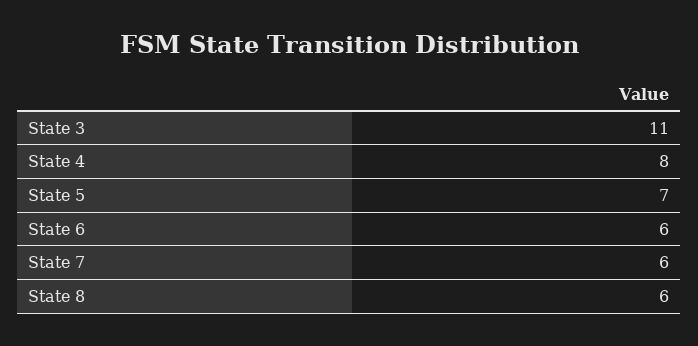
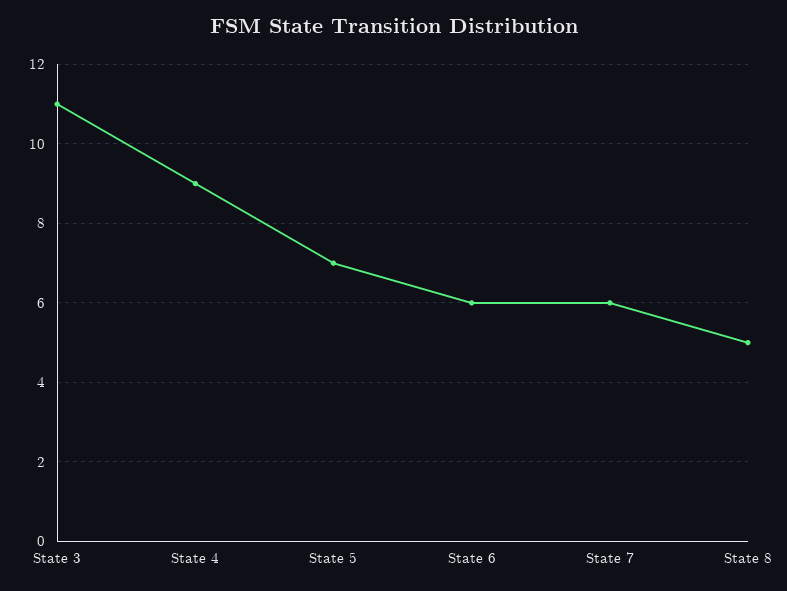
  {
    "State 3": 11,
-   "State 4": 8,
+   "State 4": 9,
    "State 5": 7,
    "State 6": 6,
    "State 7": 6,
-   "State 8": 6
+   "State 8": 5
  }

